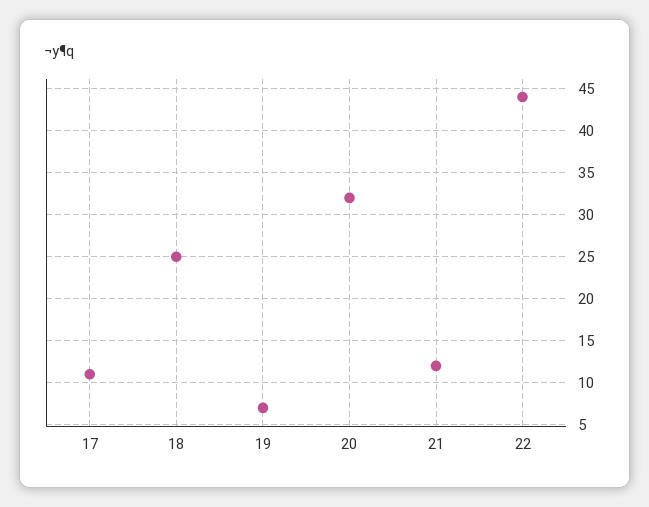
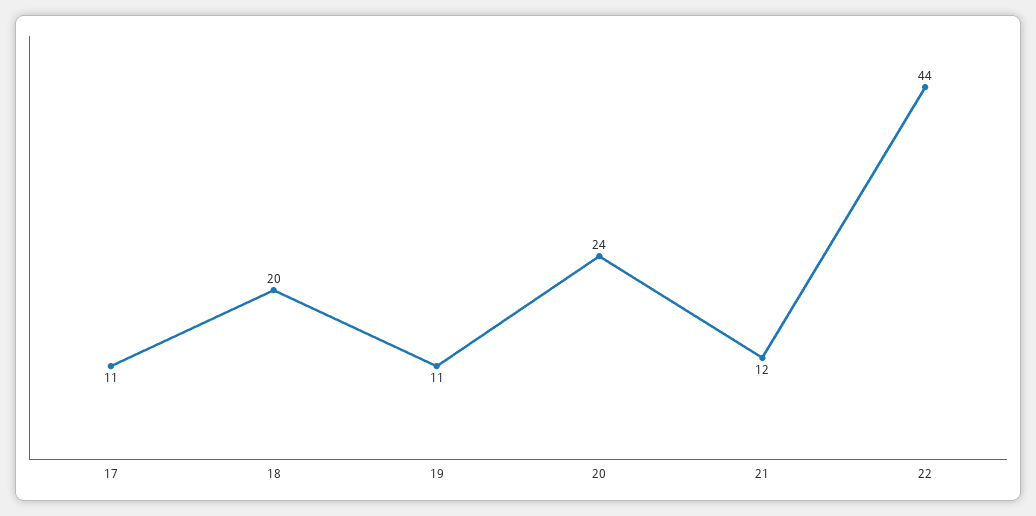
  {
    "17": 11,
-   "18": 25,
+   "18": 20,
-   "19": 7,
+   "19": 11,
-   "20": 32,
+   "20": 24,
    "21": 12,
    "22": 44
  }

